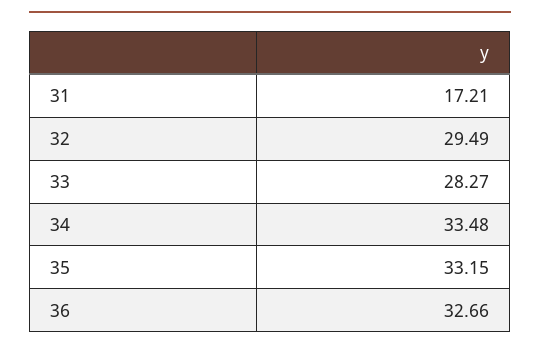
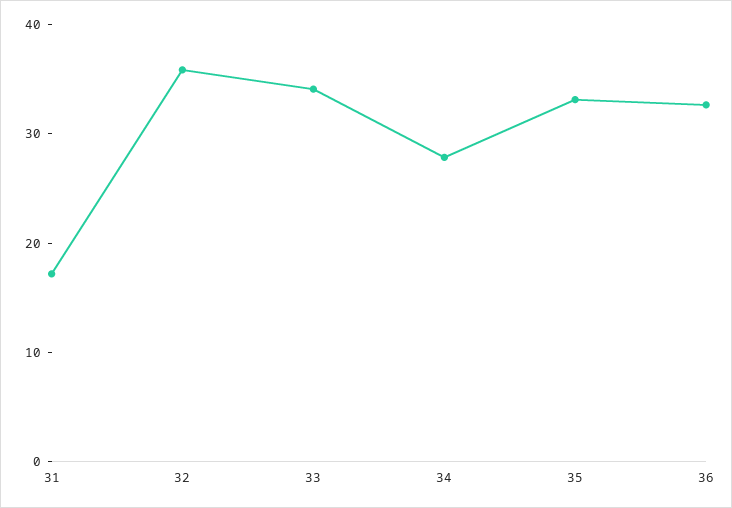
  {
    "31": 17.21,
-   "32": 29.49,
+   "32": 36,
-   "33": 28.27,
+   "33": 34,
-   "34": 33.48,
+   "34": 28,
    "35": 33.15,
    "36": 32.66
  }

